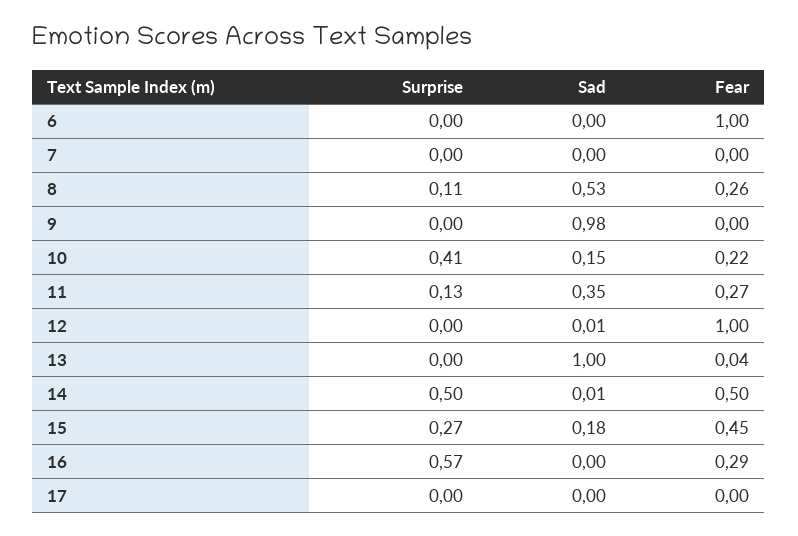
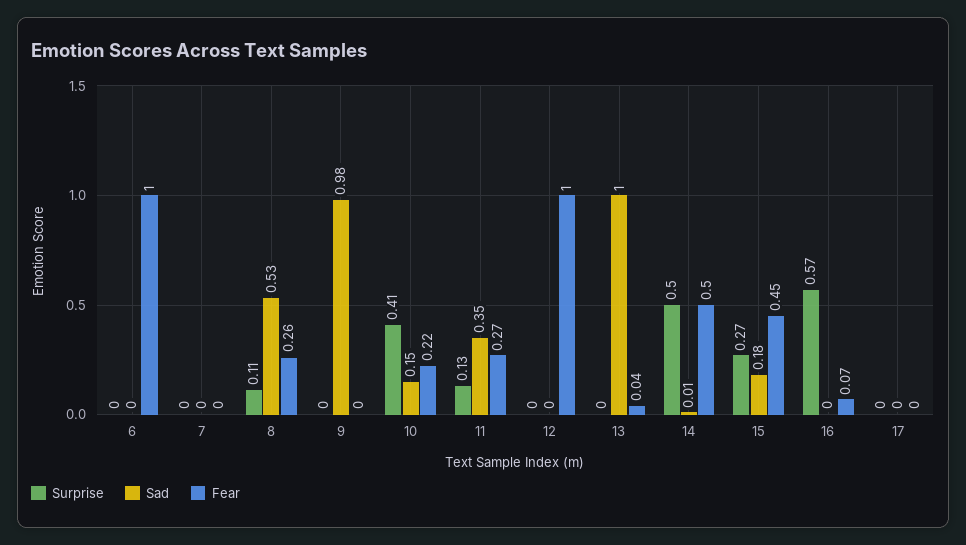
  {
    "Surprise": {
      "6": 0,
      "7": 0,
      "8": 0.11,
      "9": 0,
      "10": 0.41,
      "11": 0.13,
      "12": 0,
      "13": 0,
      "14": 0.5,
      "15": 0.27,
      "16": 0.57,
      "17": 0
    },
    "Sad": {
      "6": 0,
      "7": 0,
      "8": 0.53,
      "9": 0.98,
      "10": 0.15,
      "11": 0.35,
-     "12": 0.01,
+     "12": 0,
      "13": 1,
      "14": 0.01,
      "15": 0.18,
      "16": 0,
      "17": 0
    },
    "Fear": {
      "6": 1,
      "7": 0,
      "8": 0.26,
      "9": 0,
      "10": 0.22,
      "11": 0.27,
      "12": 1,
      "13": 0.04,
      "14": 0.5,
      "15": 0.45,
-     "16": 0.29,
+     "16": 0.07,
      "17": 0
    }
  }

